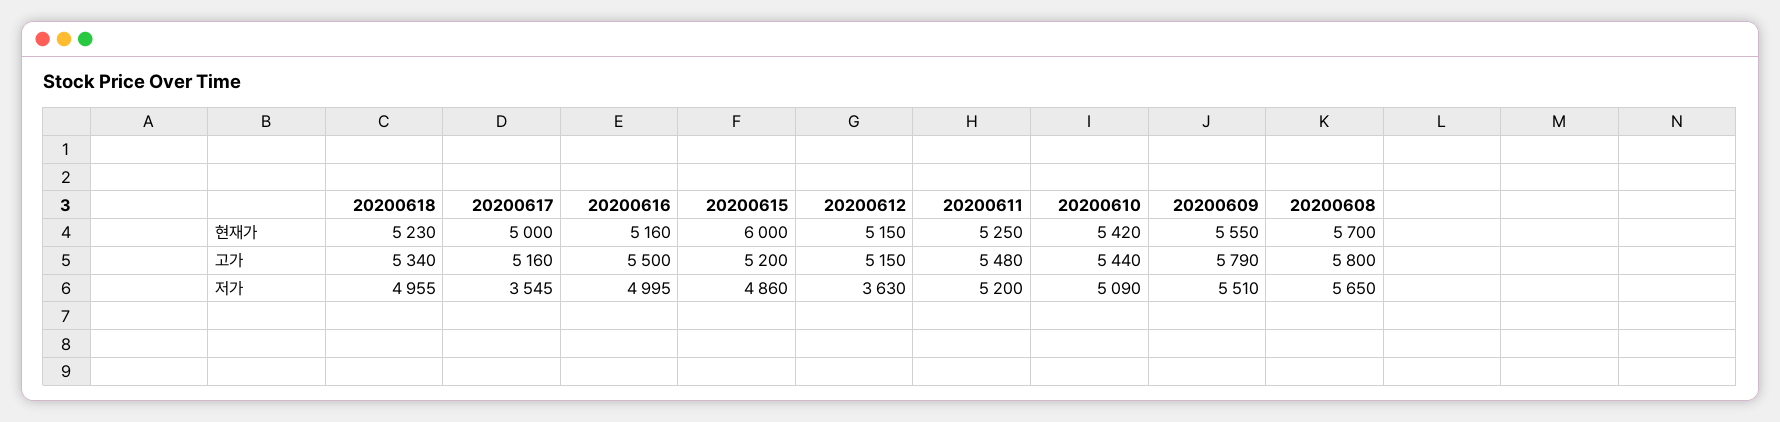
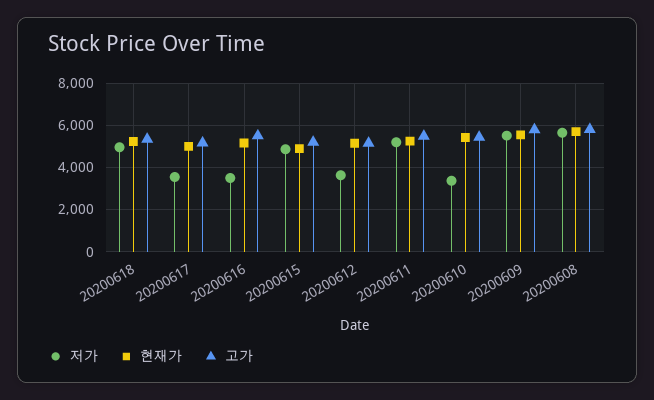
  {
    "현재가": {
      "20200618": 5230,
      "20200617": 5000,
      "20200616": 5160,
-     "20200615": 6000,
+     "20200615": 5000,
      "20200612": 5150,
      "20200611": 5250,
      "20200610": 5420,
      "20200609": 5550,
      "20200608": 5700
    },
    "고가": {
      "20200618": 5340,
      "20200617": 5160,
      "20200616": 5500,
      "20200615": 5200,
      "20200612": 5150,
      "20200611": 5480,
      "20200610": 5440,
      "20200609": 5790,
      "20200608": 5800
    },
    "저가": {
      "20200618": 4955,
      "20200617": 3545,
-     "20200616": 4995,
+     "20200616": 3500,
      "20200615": 4860,
      "20200612": 3630,
      "20200611": 5200,
-     "20200610": 5090,
+     "20200610": 3500,
      "20200609": 5510,
      "20200608": 5650
    }
  }

